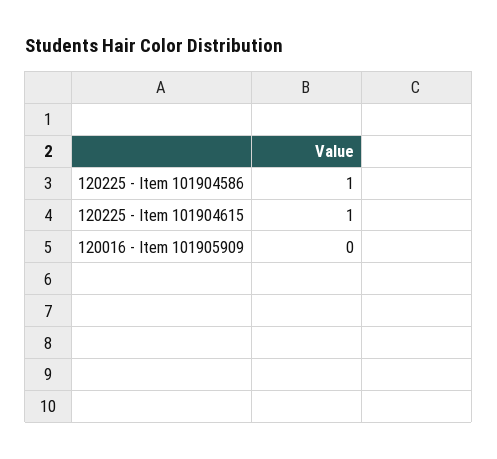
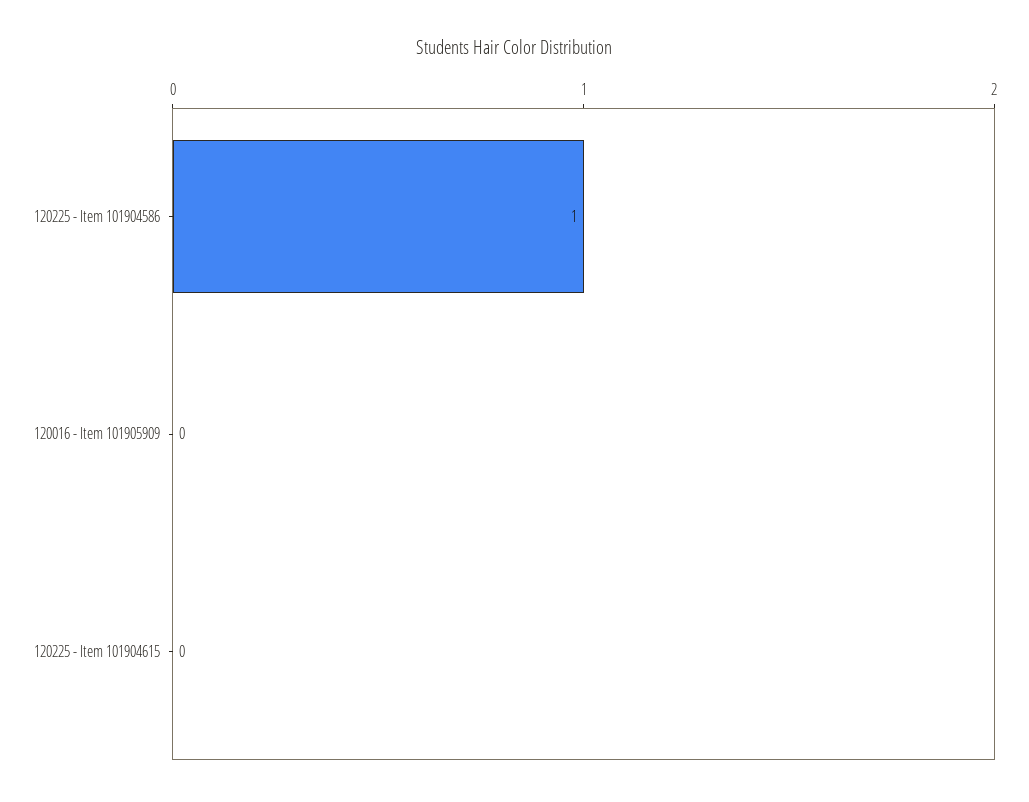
  {
    "120225 - Item 101904586": 1,
-   "120225 - Item 101904615": 1,
+   "120225 - Item 101904615": 0,
    "120016 - Item 101905909": 0
  }

